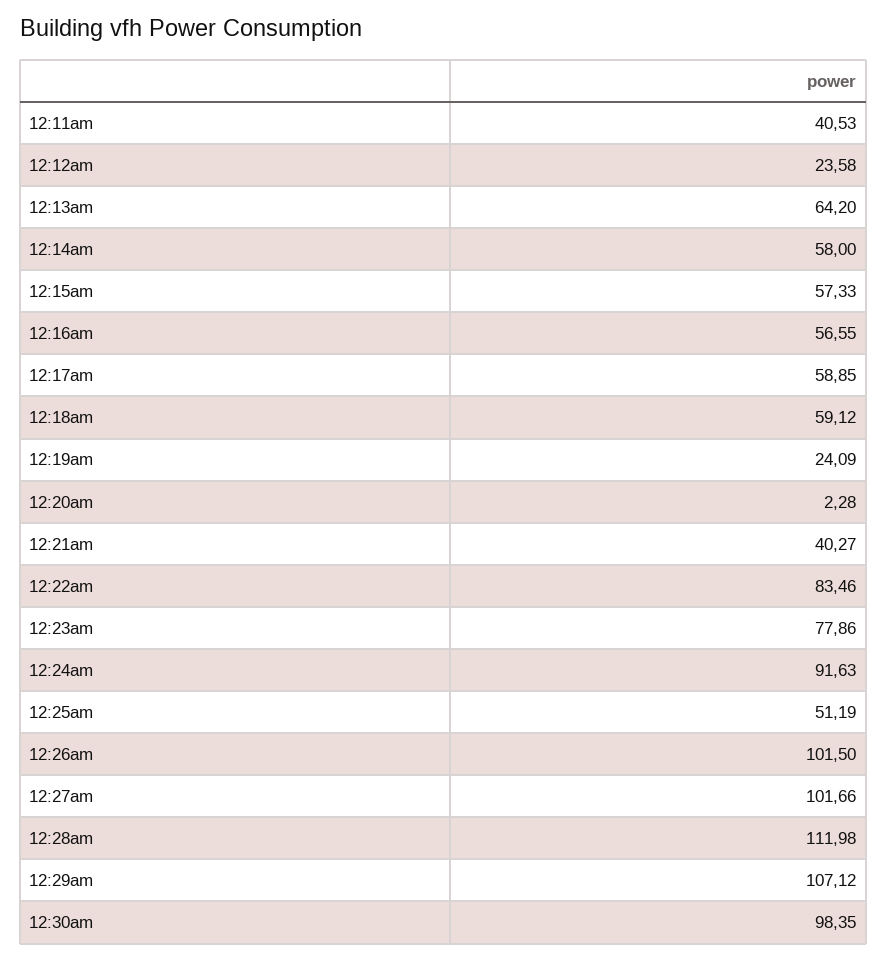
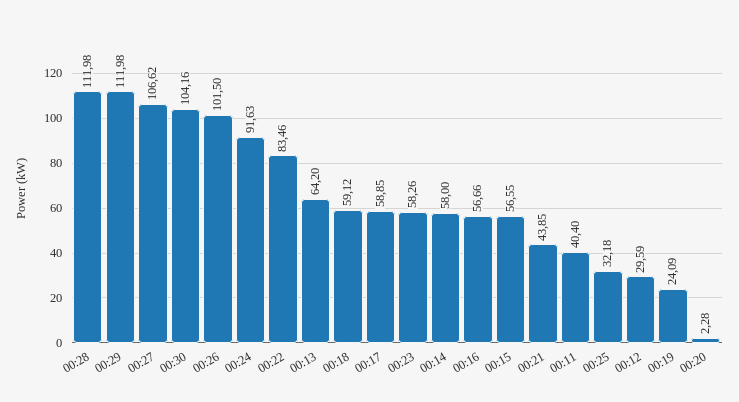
  {
-   "12:11am": 40.53,
+   "12:11am": 40.4,
-   "12:12am": 23.58,
+   "12:12am": 29.59,
    "12:13am": 64.2,
    "12:14am": 58,
-   "12:15am": 57.33,
+   "12:15am": 56.55,
-   "12:16am": 56.55,
+   "12:16am": 56.66,
    "12:17am": 58.85,
    "12:18am": 59.12,
    "12:19am": 24.09,
    "12:20am": 2.28,
-   "12:21am": 40.27,
+   "12:21am": 43.85,
    "12:22am": 83.46,
-   "12:23am": 77.86,
+   "12:23am": 58.26,
    "12:24am": 91.63,
-   "12:25am": 51.19,
+   "12:25am": 32.18,
    "12:26am": 101.5,
-   "12:27am": 101.66,
+   "12:27am": 106.62,
    "12:28am": 111.98,
-   "12:29am": 107.12,
+   "12:29am": 111.98,
-   "12:30am": 98.35
+   "12:30am": 104.16
  }

